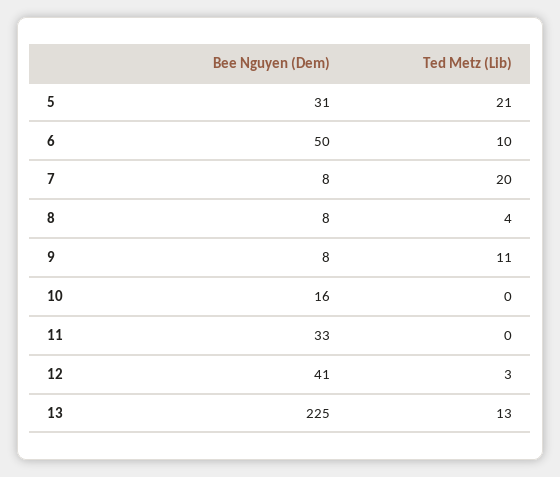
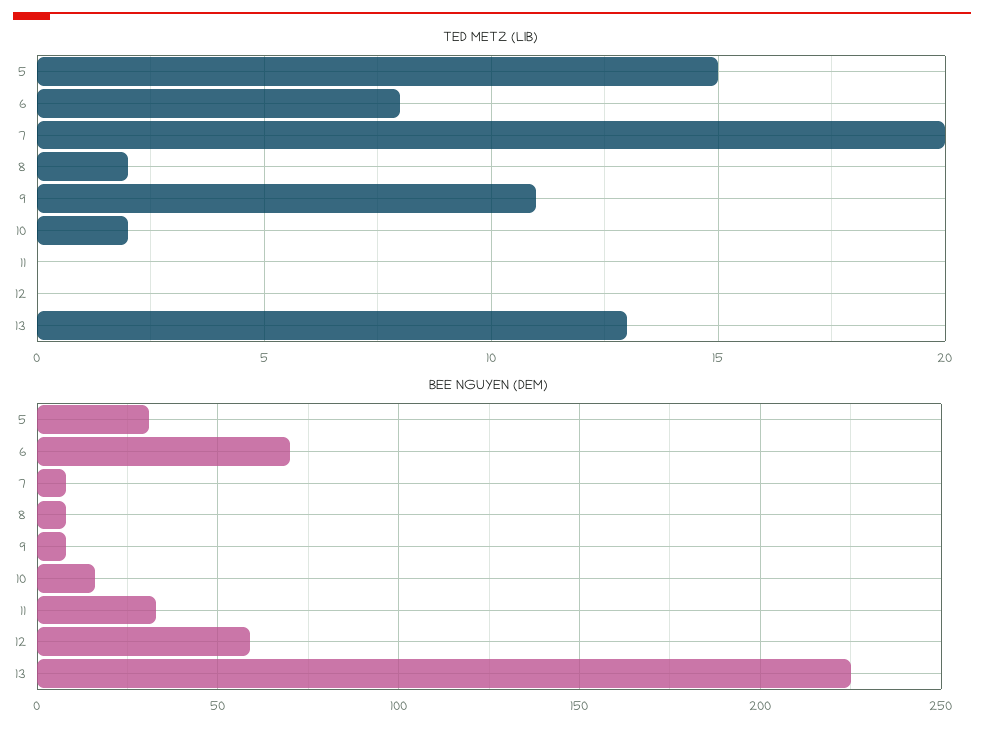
  {
    "Bee Nguyen (Dem)": {
      "5": 31,
-     "6": 50,
+     "6": 70,
      "7": 8,
      "8": 8,
      "9": 8,
      "10": 16,
      "11": 33,
-     "12": 41,
+     "12": 60,
      "13": 225
    },
    "Ted Metz (Lib)": {
-     "5": 21,
+     "5": 15,
-     "6": 10,
+     "6": 8,
      "7": 20,
-     "8": 4,
+     "8": 2,
      "9": 11,
-     "10": 0,
+     "10": 2,
      "11": 0,
-     "12": 3,
+     "12": 0,
      "13": 13
    }
  }

